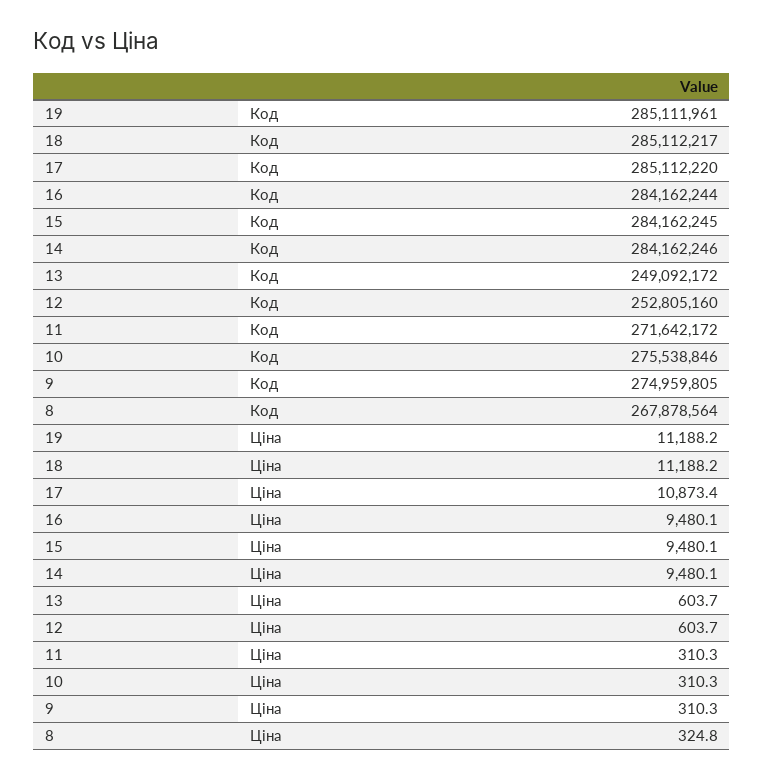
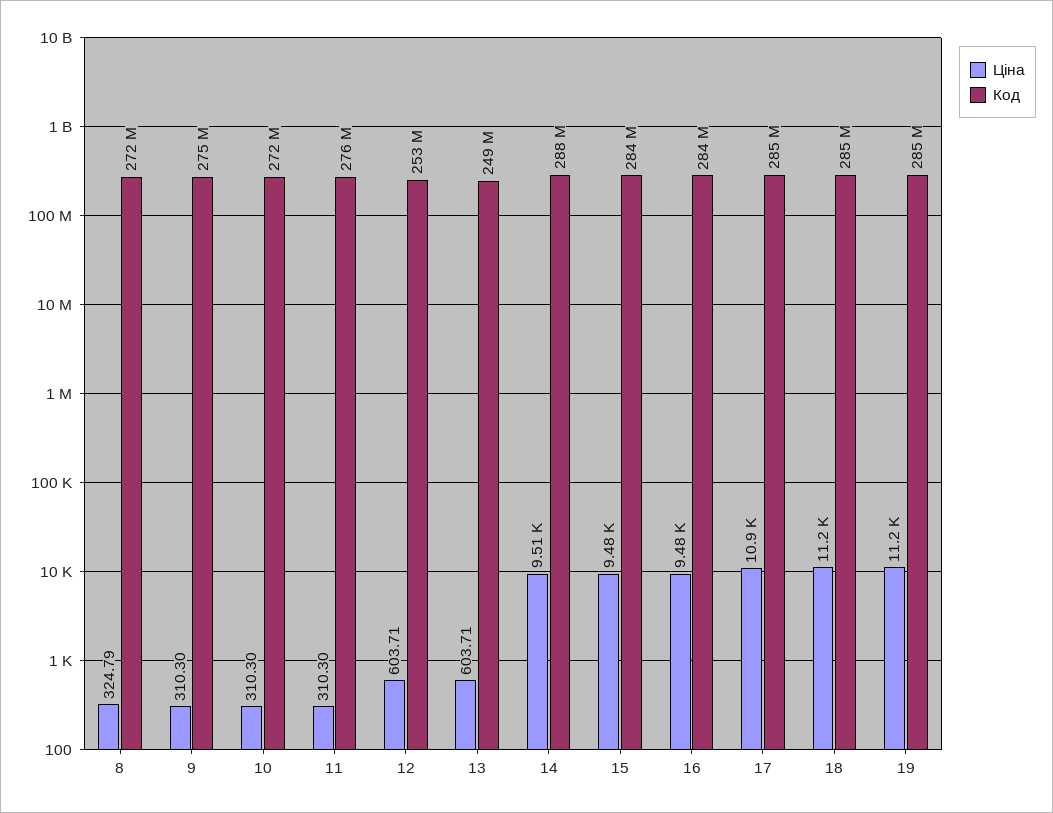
  {
    "Код": {
      "19": 285111961,
      "18": 285112217,
      "17": 285112220,
      "16": 284162244,
      "15": 284162245,
-     "14": 284162246,
+     "14": 288000000,
      "13": 249092172,
      "12": 252805160,
-     "11": 271642172,
+     "11": 276000000,
-     "10": 275538846,
+     "10": 272000000,
      "9": 274959805,
-     "8": 267878564
+     "8": 272000000
    },
    "Ціна": {
      "19": 11188.2,
      "18": 11188.2,
      "17": 10873.4,
      "16": 9480.1,
      "15": 9480.1,
-     "14": 9480.1,
+     "14": 9510,
      "13": 603.71,
      "12": 603.71,
      "11": 310.3,
      "10": 310.3,
      "9": 310.3,
      "8": 324.79
    }
  }

